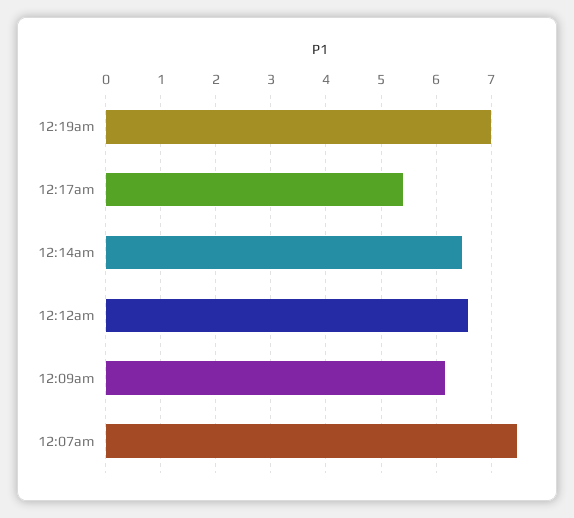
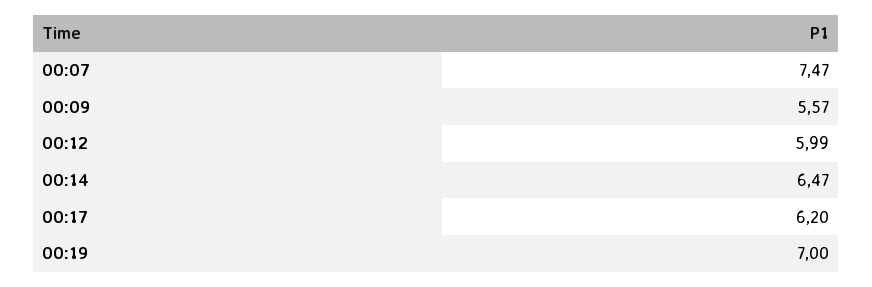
  {
    "12:19am": 7,
-   "12:17am": 5.4,
+   "12:17am": 6.2,
    "12:14am": 6.47,
-   "12:12am": 6.6,
+   "12:12am": 5.99,
-   "12:09am": 6.2,
+   "12:09am": 5.57,
    "12:07am": 7.47
  }

